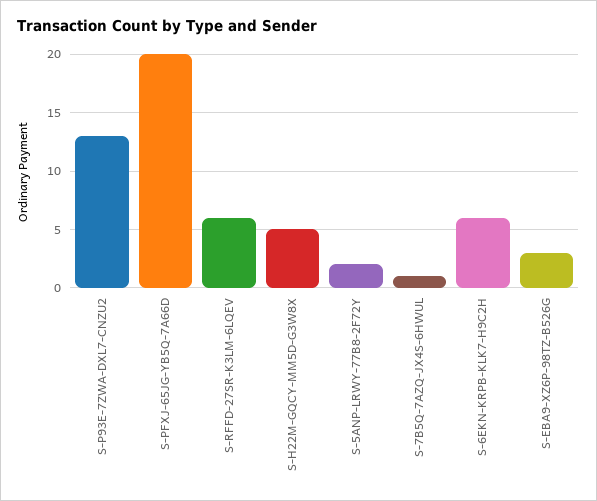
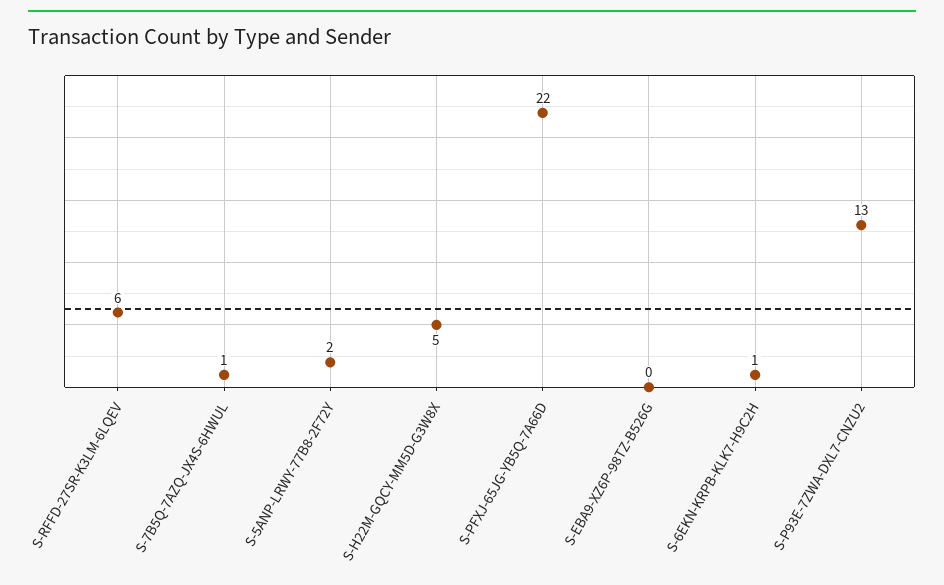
  {
    "S-P93E-7ZWA-DXL7-CNZU2": 13,
-   "S-PFXJ-65JG-YB5Q-7A66D": 20,
+   "S-PFXJ-65JG-YB5Q-7A66D": 22,
    "S-RFFD-27SR-K3LM-6LQEV": 6,
    "S-H22M-GQCY-MM5D-G3W8X": 5,
    "S-5ANP-LRWY-77B8-2F72Y": 2,
    "S-7B5Q-7AZQ-JX4S-6HWUL": 1,
-   "S-6EKN-KRPB-KLK7-H9C2H": 6,
+   "S-6EKN-KRPB-KLK7-H9C2H": 1,
-   "S-EBA9-XZ6P-98TZ-B526G": 3
+   "S-EBA9-XZ6P-98TZ-B526G": 0
  }

